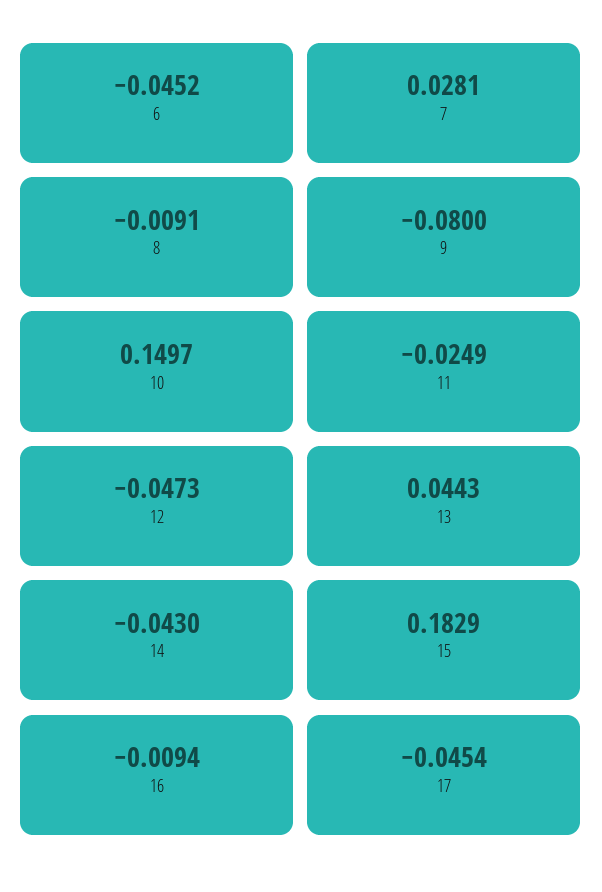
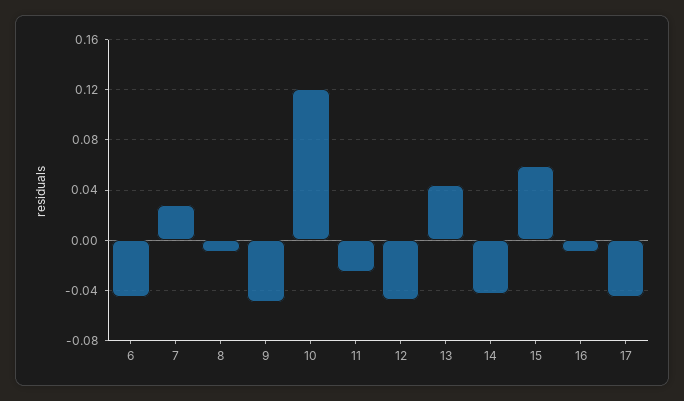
  {
    "6": -0.0452,
    "7": 0.0281,
    "8": -0.0091,
-   "9": -0.08,
+   "9": -0.05,
-   "10": 0.1497,
+   "10": 0.12,
    "11": -0.0249,
    "12": -0.0473,
    "13": 0.0443,
    "14": -0.043,
-   "15": 0.1829,
+   "15": 0.06,
    "16": -0.0094,
    "17": -0.0454
  }

